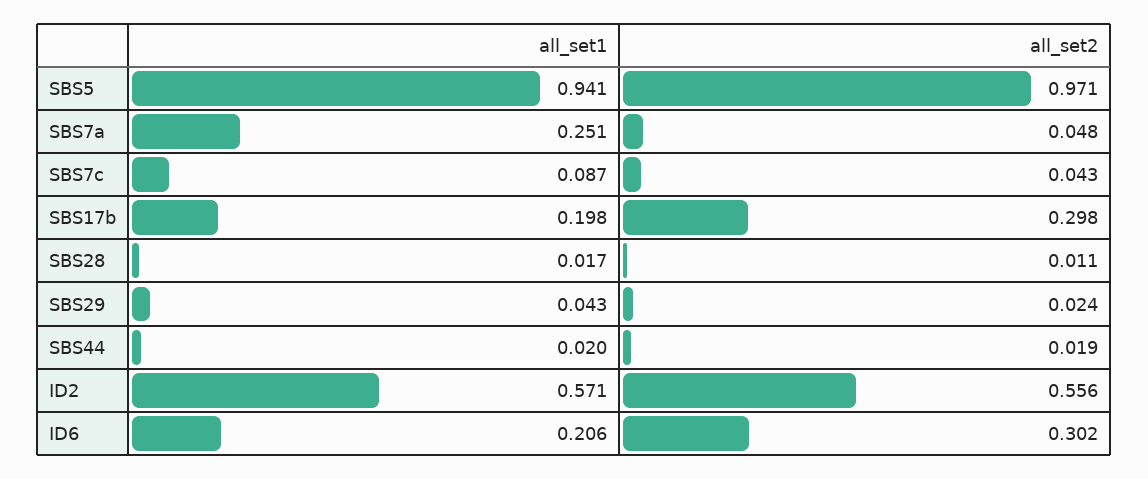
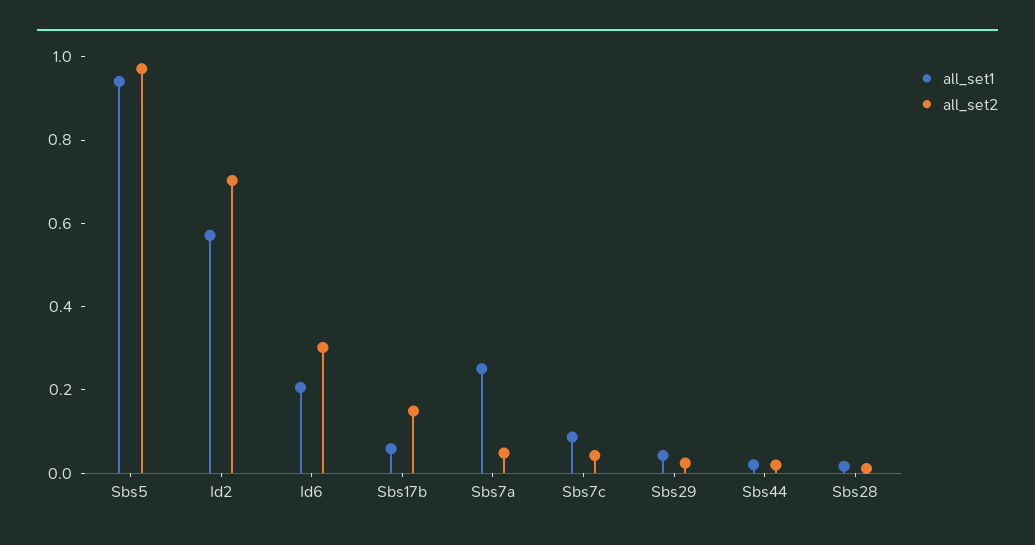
  {
    "all_set1": {
      "SBS5": 0.941,
      "SBS7a": 0.251,
      "SBS7c": 0.087,
-     "SBS17b": 0.198,
+     "SBS17b": 0.05,
      "SBS28": 0.017,
      "SBS29": 0.043,
      "SBS44": 0.02,
      "ID2": 0.571,
      "ID6": 0.206
    },
    "all_set2": {
      "SBS5": 0.971,
      "SBS7a": 0.048,
      "SBS7c": 0.043,
-     "SBS17b": 0.298,
+     "SBS17b": 0.15,
      "SBS28": 0.011,
      "SBS29": 0.024,
      "SBS44": 0.019,
-     "ID2": 0.556,
+     "ID2": 0.7,
      "ID6": 0.302
    }
  }

